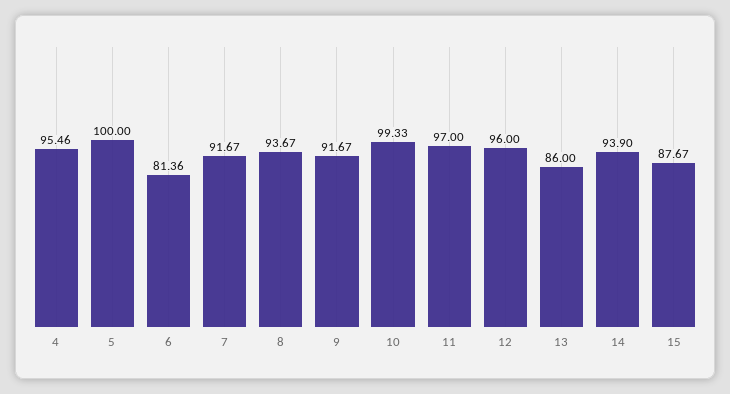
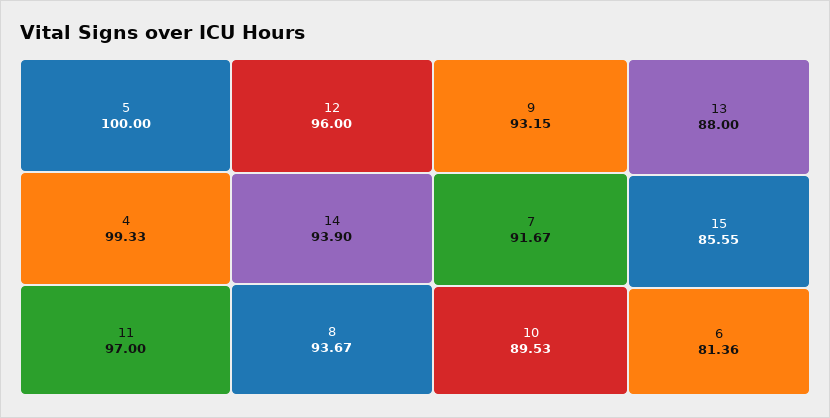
  {
-   "4": 95.46,
+   "4": 99.33,
    "5": 100,
    "6": 81.36,
    "7": 91.67,
    "8": 93.67,
-   "9": 91.67,
+   "9": 93.15,
-   "10": 99.33,
+   "10": 89.53,
    "11": 97,
    "12": 96,
-   "13": 86,
+   "13": 88,
    "14": 93.9,
-   "15": 87.67
+   "15": 85.55
  }

